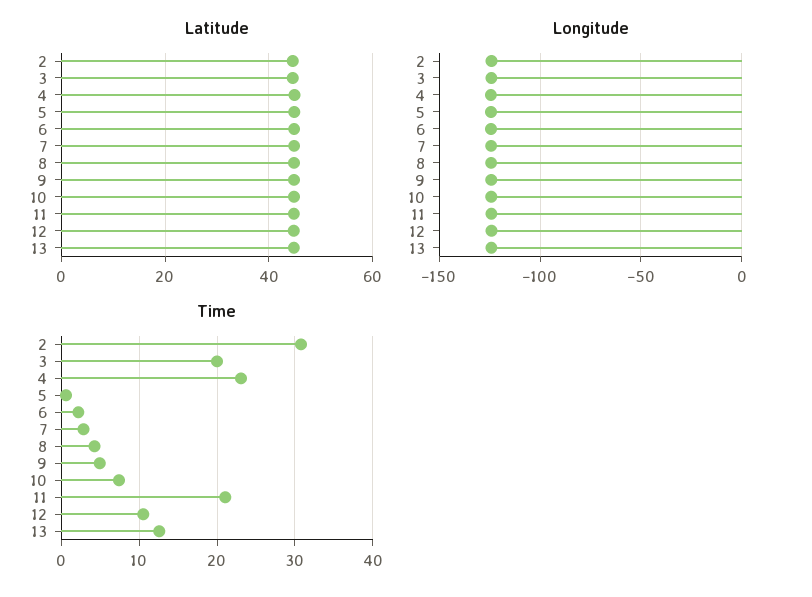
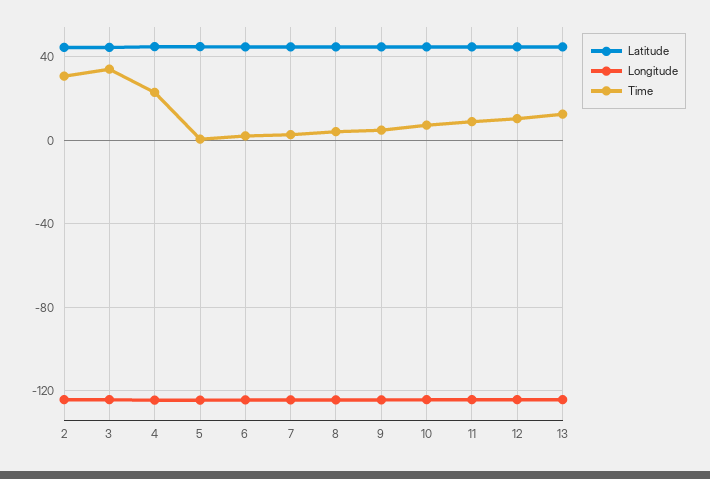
  {
    "Latitude": {
      "2": 44,
      "3": 44,
      "4": 44,
      "5": 44,
      "6": 44,
      "7": 44,
      "8": 44,
      "9": 44,
      "10": 44,
      "11": 44,
      "12": 44,
      "13": 44
    },
    "Longitude": {
      "2": -125,
      "3": -125,
      "4": -125,
      "5": -125,
      "6": -125,
      "7": -125,
      "8": -125,
      "9": -125,
      "10": -125,
      "11": -125,
      "12": -125,
      "13": -125
    },
    "Time": {
      "2": 31,
-     "3": 20,
+     "3": 35,
      "4": 23,
      "5": 1,
      "6": 2,
      "7": 3,
      "8": 4,
      "9": 5,
      "10": 7,
-     "11": 21,
+     "11": 10,
      "12": 11,
      "13": 13
    }
  }

